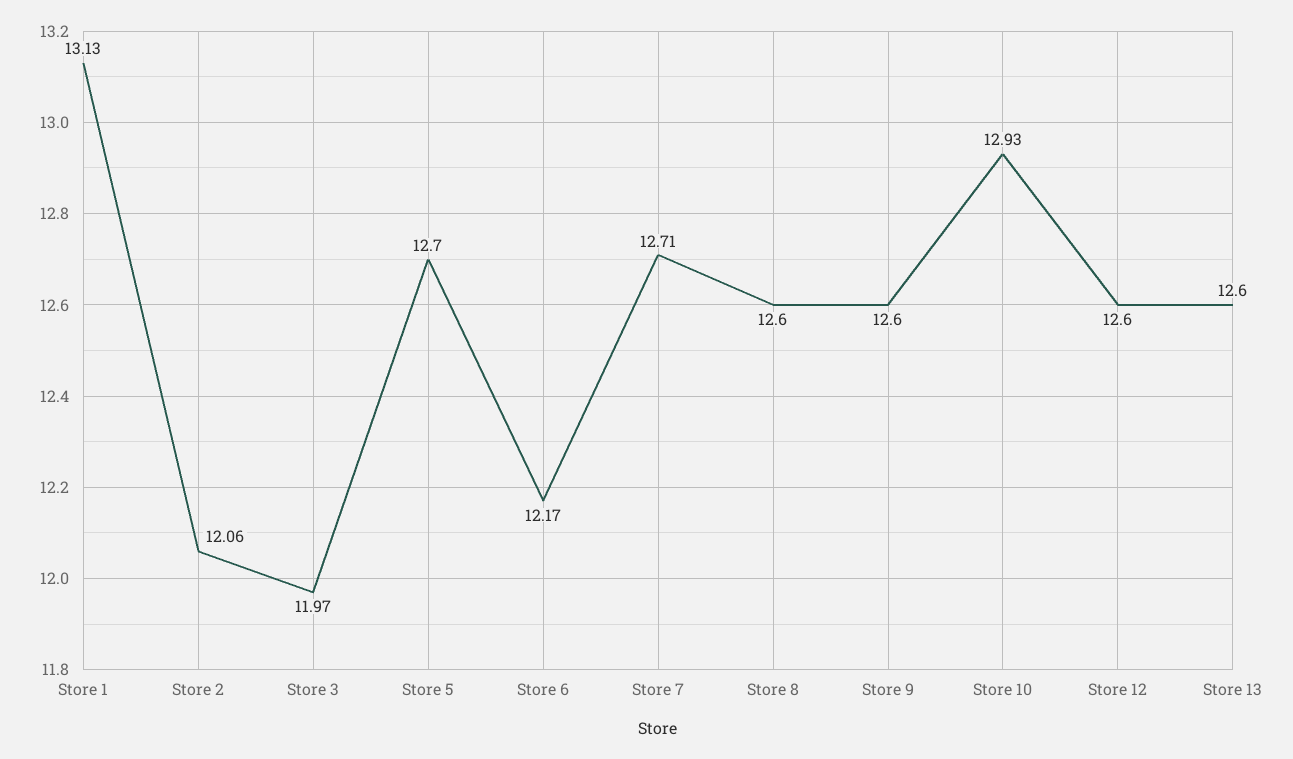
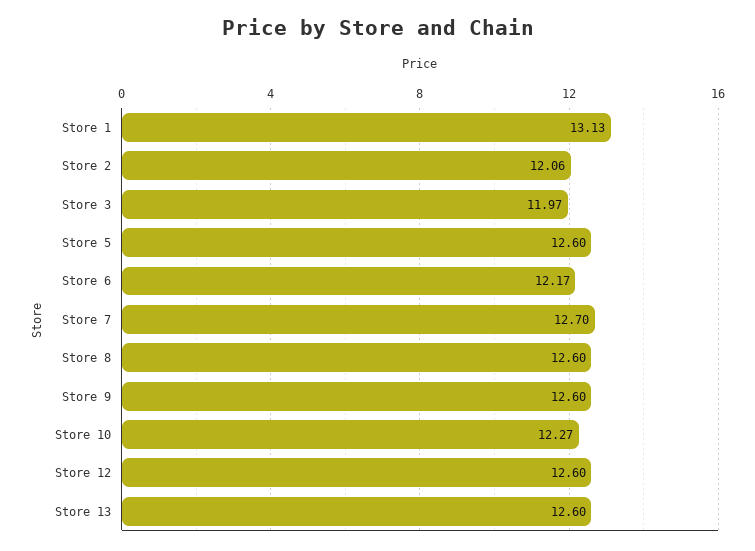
  {
    "Store 1": 13.13,
    "Store 2": 12.06,
    "Store 3": 11.97,
-   "Store 5": 12.7,
+   "Store 5": 12.6,
    "Store 6": 12.17,
-   "Store 7": 12.71,
+   "Store 7": 12.7,
    "Store 8": 12.6,
    "Store 9": 12.6,
-   "Store 10": 12.93,
+   "Store 10": 12.27,
    "Store 12": 12.6,
    "Store 13": 12.6
  }

